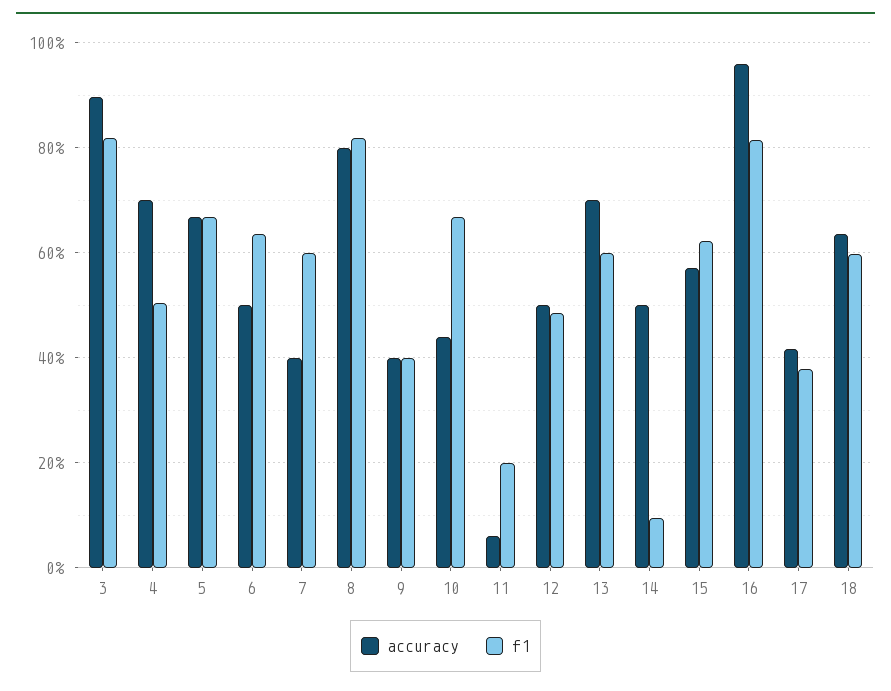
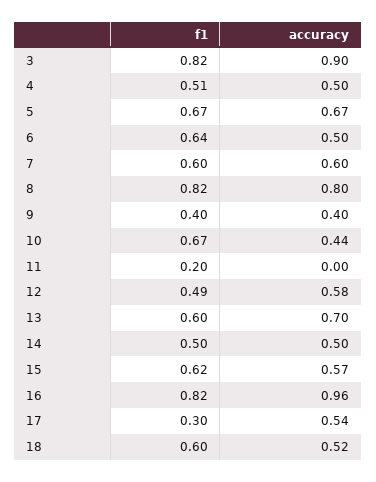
  {
    "accuracy": {
      "3": 0.9,
-     "4": 0.7,
+     "4": 0.5,
      "5": 0.67,
      "6": 0.5,
-     "7": 0.4,
+     "7": 0.6,
      "8": 0.8,
      "9": 0.4,
      "10": 0.44,
-     "11": 0.06,
+     "11": 0,
-     "12": 0.5,
+     "12": 0.58,
      "13": 0.7,
      "14": 0.5,
      "15": 0.57,
      "16": 0.96,
-     "17": 0.42,
+     "17": 0.54,
-     "18": 0.64
+     "18": 0.52
    },
    "f1": {
      "3": 0.82,
      "4": 0.51,
      "5": 0.67,
      "6": 0.64,
      "7": 0.6,
      "8": 0.82,
      "9": 0.4,
      "10": 0.67,
      "11": 0.2,
      "12": 0.49,
      "13": 0.6,
-     "14": 0.1,
+     "14": 0.5,
      "15": 0.62,
      "16": 0.82,
-     "17": 0.38,
+     "17": 0.3,
      "18": 0.6
    }
  }

